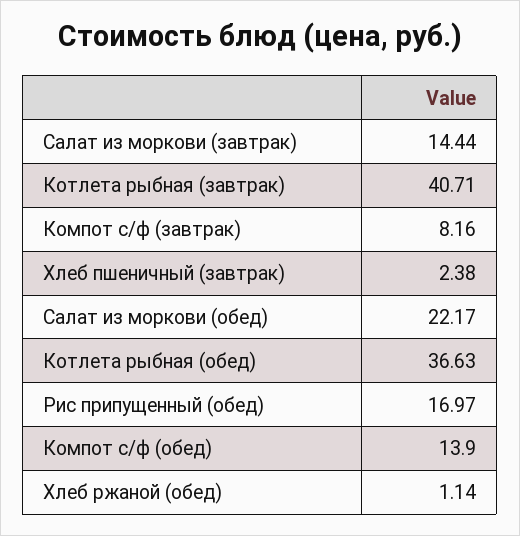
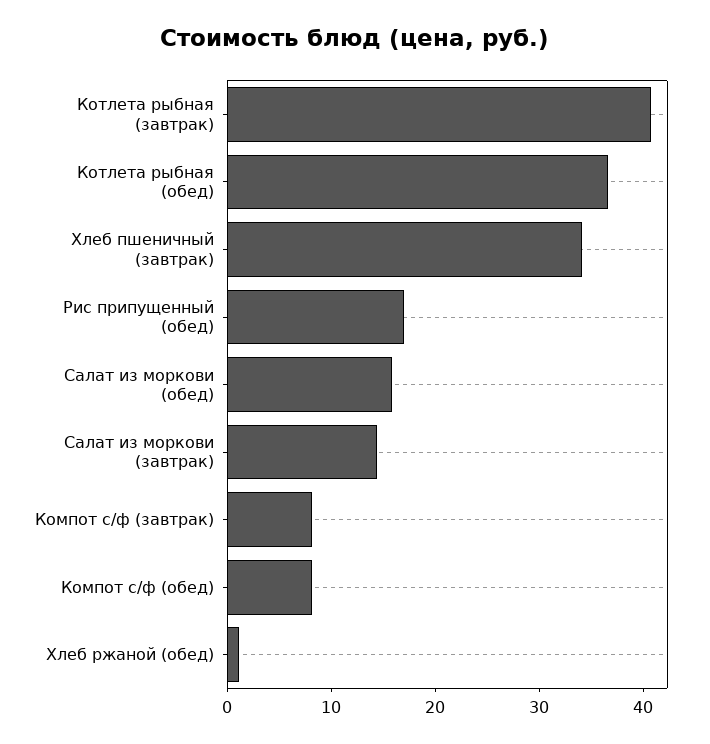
  {
    "Салат из моркови (завтрак)": 14.44,
    "Котлета рыбная (завтрак)": 40.71,
    "Компот с/ф (завтрак)": 8.16,
-   "Хлеб пшеничный (завтрак)": 2.38,
+   "Хлеб пшеничный (завтрак)": 34,
-   "Салат из моркови (обед)": 22.17,
+   "Салат из моркови (обед)": 16,
    "Котлета рыбная (обед)": 36.63,
    "Рис припущенный (обед)": 16.97,
-   "Компот с/ф (обед)": 13.9,
+   "Компот с/ф (обед)": 8,
    "Хлеб ржаной (обед)": 1.14
  }

